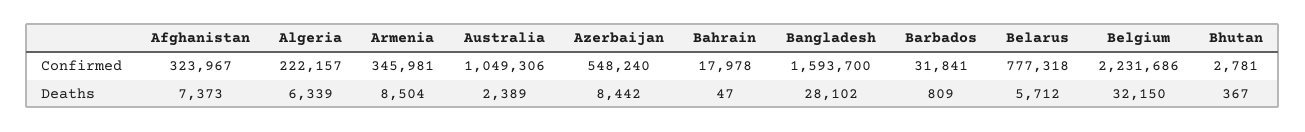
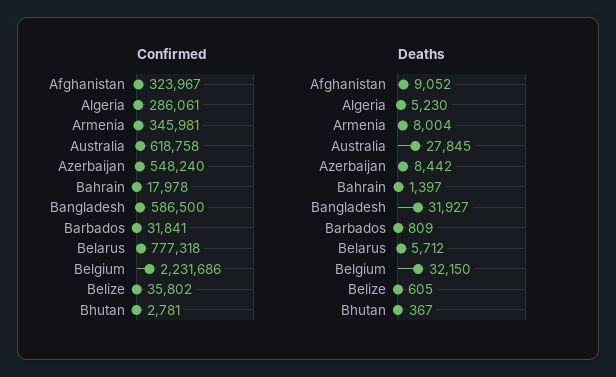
  {
    "Confirmed": {
      "Afghanistan": 323967,
-     "Algeria": 222157,
+     "Algeria": 286061,
      "Armenia": 345981,
-     "Australia": 1049306,
+     "Australia": 618758,
      "Azerbaijan": 548240,
      "Bahrain": 17978,
-     "Bangladesh": 1593700,
+     "Bangladesh": 586500,
      "Barbados": 31841,
      "Belarus": 777318,
      "Belgium": 2231686,
-     "Bhutan": 2781
+     "Bhutan": 2781,
+     "Belize": 35802
    },
    "Deaths": {
-     "Afghanistan": 7373,
+     "Afghanistan": 9052,
-     "Algeria": 6339,
+     "Algeria": 5230,
-     "Armenia": 8504,
+     "Armenia": 8004,
-     "Australia": 2389,
+     "Australia": 27845,
      "Azerbaijan": 8442,
-     "Bahrain": 47,
+     "Bahrain": 1397,
-     "Bangladesh": 28102,
+     "Bangladesh": 31927,
      "Barbados": 809,
      "Belarus": 5712,
      "Belgium": 32150,
-     "Bhutan": 367
+     "Bhutan": 367,
+     "Belize": 605
    }
  }

